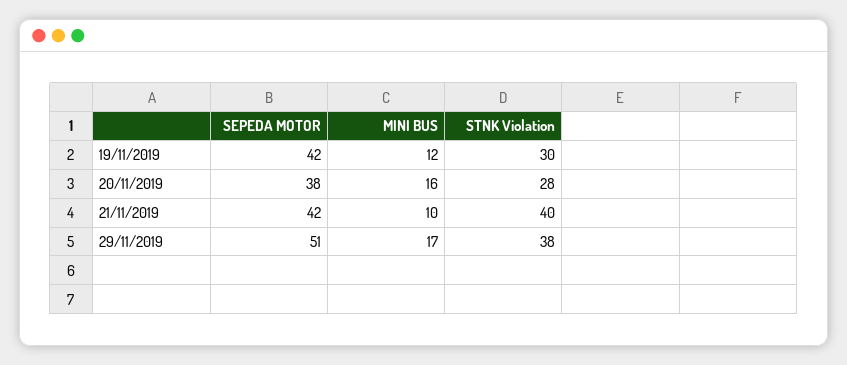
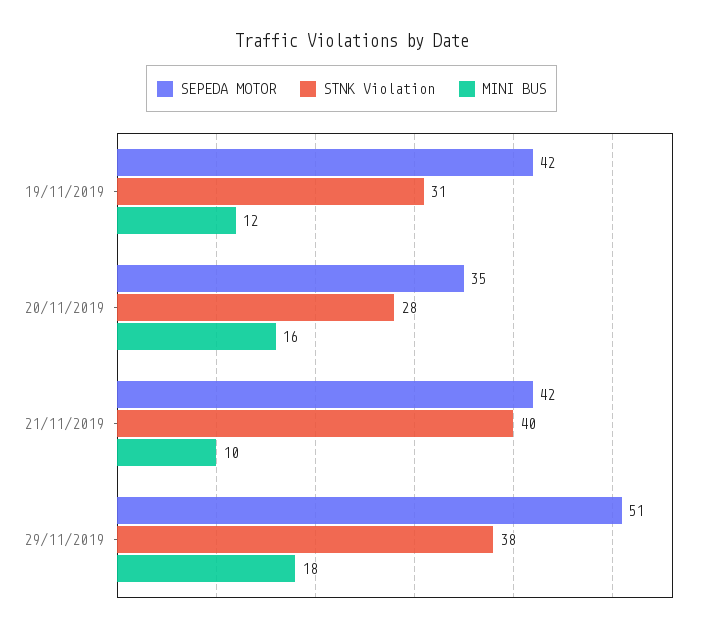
  {
    "SEPEDA MOTOR": {
      "19/11/2019": 42,
-     "20/11/2019": 38,
+     "20/11/2019": 35,
      "21/11/2019": 42,
      "29/11/2019": 51
    },
    "MINI BUS": {
      "19/11/2019": 12,
      "20/11/2019": 16,
      "21/11/2019": 10,
-     "29/11/2019": 17
+     "29/11/2019": 18
    },
    "STNK Violation": {
-     "19/11/2019": 30,
+     "19/11/2019": 31,
      "20/11/2019": 28,
      "21/11/2019": 40,
      "29/11/2019": 38
    }
  }

